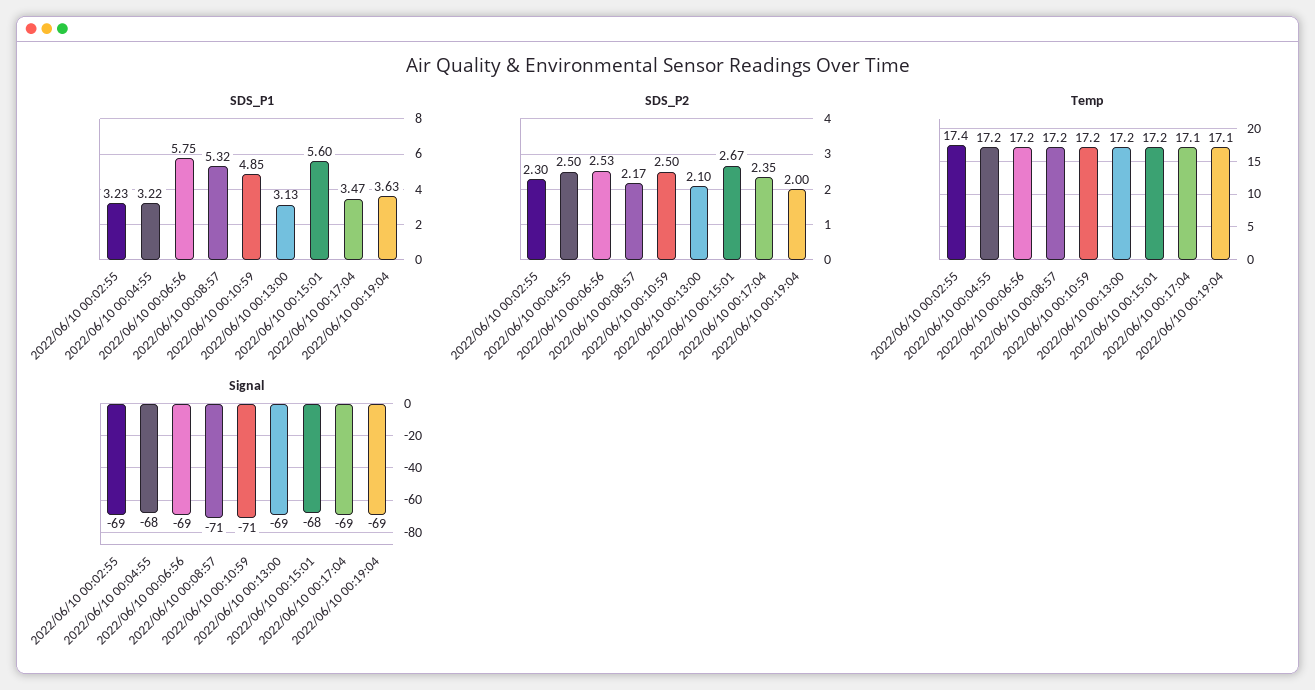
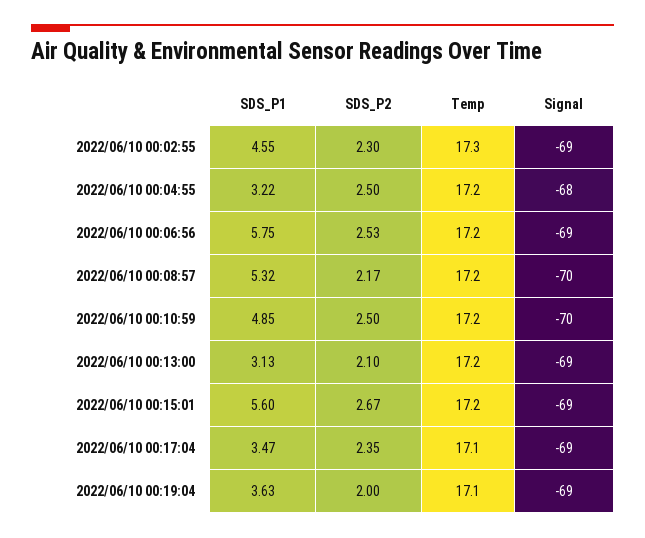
  {
    "SDS_P1": {
-     "2022/06/10 00:02:55": 3.23,
+     "2022/06/10 00:02:55": 4.55,
      "2022/06/10 00:04:55": 3.22,
      "2022/06/10 00:06:56": 5.75,
      "2022/06/10 00:08:57": 5.32,
      "2022/06/10 00:10:59": 4.85,
      "2022/06/10 00:13:00": 3.13,
      "2022/06/10 00:15:01": 5.6,
      "2022/06/10 00:17:04": 3.47,
      "2022/06/10 00:19:04": 3.63
    },
    "SDS_P2": {
      "2022/06/10 00:02:55": 2.3,
      "2022/06/10 00:04:55": 2.5,
      "2022/06/10 00:06:56": 2.53,
      "2022/06/10 00:08:57": 2.17,
      "2022/06/10 00:10:59": 2.5,
      "2022/06/10 00:13:00": 2.1,
      "2022/06/10 00:15:01": 2.67,
      "2022/06/10 00:17:04": 2.35,
      "2022/06/10 00:19:04": 2
    },
    "Temp": {
-     "2022/06/10 00:02:55": 17.4,
+     "2022/06/10 00:02:55": 17.3,
      "2022/06/10 00:04:55": 17.2,
      "2022/06/10 00:06:56": 17.2,
      "2022/06/10 00:08:57": 17.2,
      "2022/06/10 00:10:59": 17.2,
      "2022/06/10 00:13:00": 17.2,
      "2022/06/10 00:15:01": 17.2,
      "2022/06/10 00:17:04": 17.1,
      "2022/06/10 00:19:04": 17.1
    },
    "Signal": {
      "2022/06/10 00:02:55": -69,
      "2022/06/10 00:04:55": -68,
      "2022/06/10 00:06:56": -69,
-     "2022/06/10 00:08:57": -71,
+     "2022/06/10 00:08:57": -70,
-     "2022/06/10 00:10:59": -71,
+     "2022/06/10 00:10:59": -70,
      "2022/06/10 00:13:00": -69,
-     "2022/06/10 00:15:01": -68,
+     "2022/06/10 00:15:01": -69,
      "2022/06/10 00:17:04": -69,
      "2022/06/10 00:19:04": -69
    }
  }

